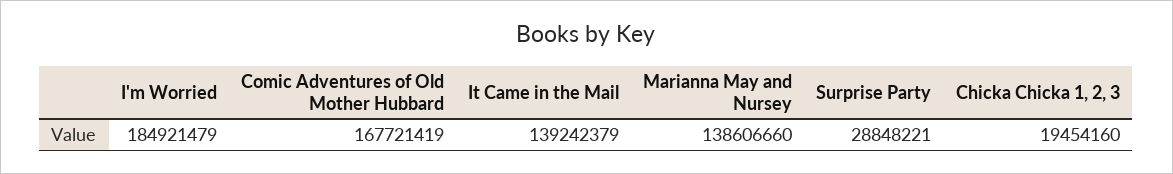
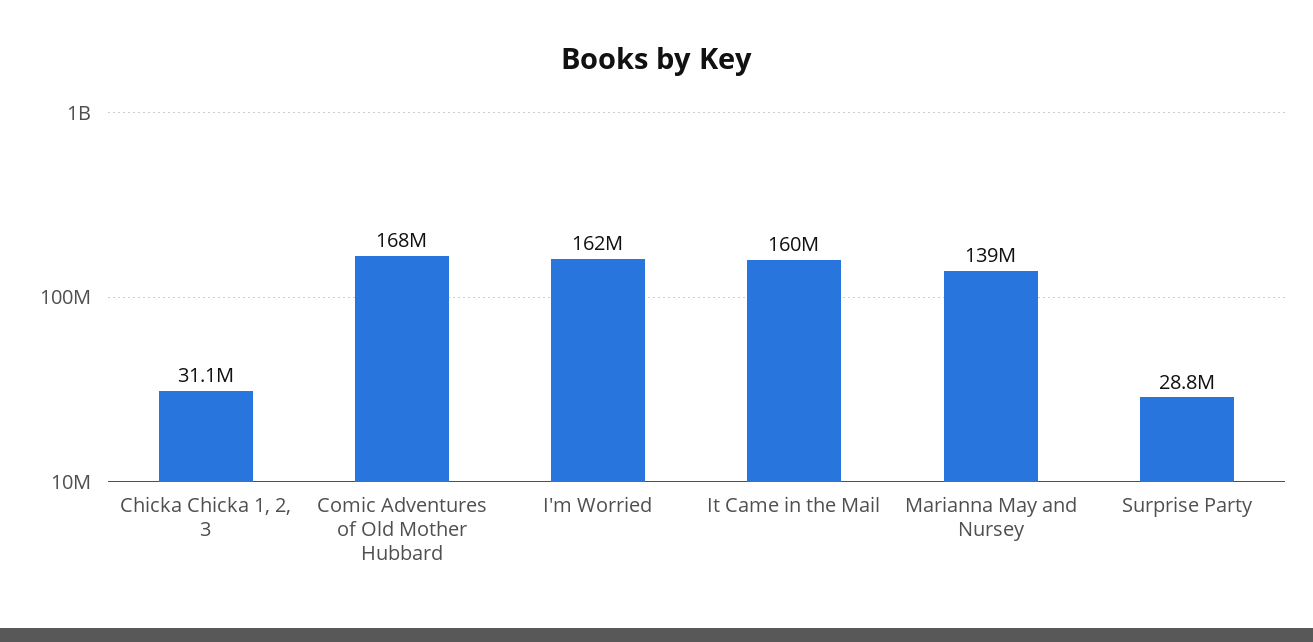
  {
-   "I'm Worried": 184921479,
+   "I'm Worried": 162000000,
    "Comic Adventures of Old Mother Hubbard": 167721419,
-   "It Came in the Mail": 139242379,
+   "It Came in the Mail": 160000000,
    "Marianna May and Nursey": 138606660,
    "Surprise Party": 28848221,
-   "Chicka Chicka 1, 2, 3": 19454160
+   "Chicka Chicka 1, 2, 3": 31100000
  }

